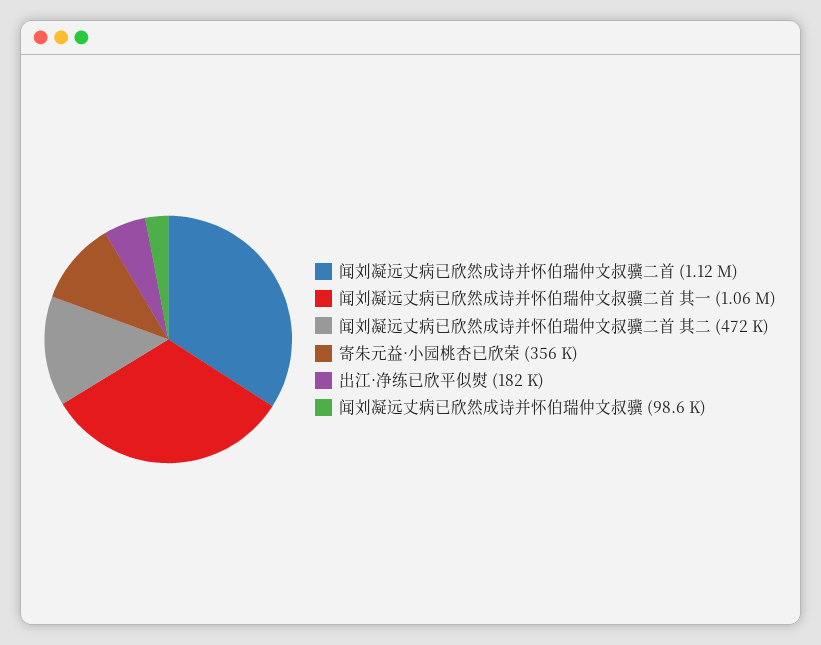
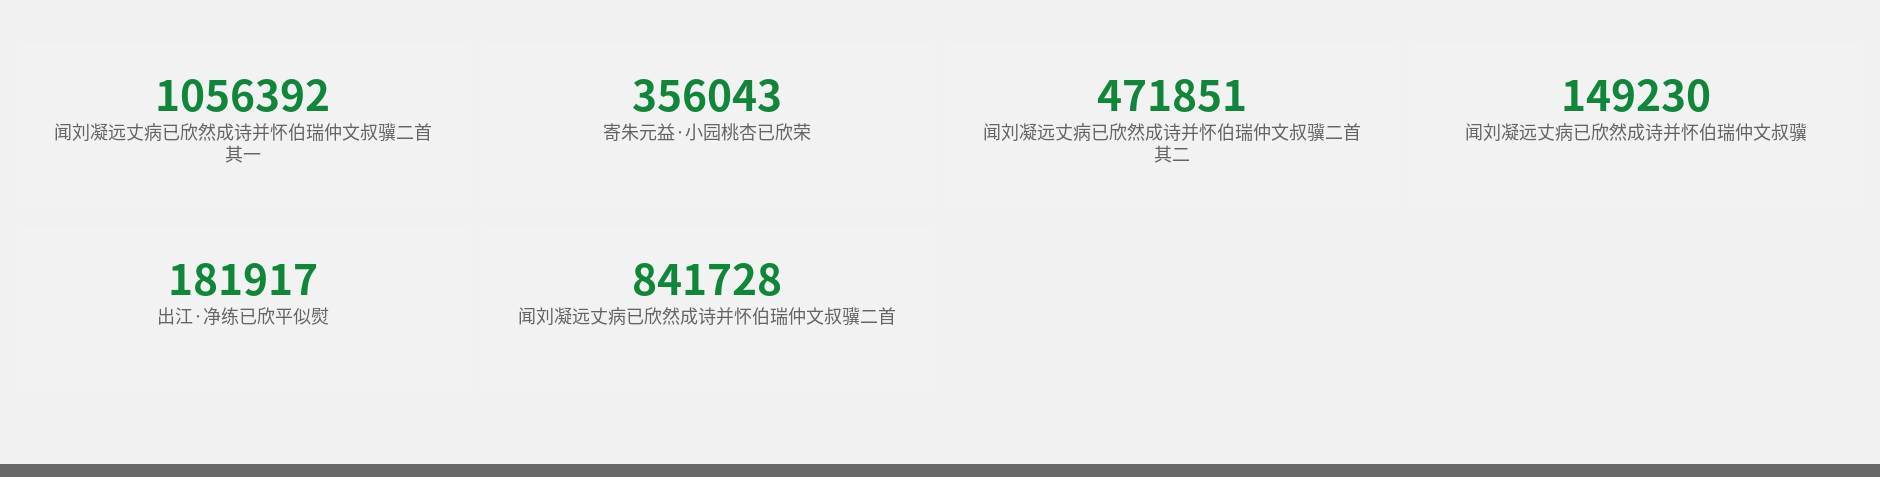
  {
-   "闻刘凝远丈病已欣然成诗并怀伯瑞仲文叔骥二首": 1120000,
+   "闻刘凝远丈病已欣然成诗并怀伯瑞仲文叔骥二首": 841728,
    "闻刘凝远丈病已欣然成诗并怀伯瑞仲文叔骥二首 其一": 1056392,
    "闻刘凝远丈病已欣然成诗并怀伯瑞仲文叔骥二首 其二": 471851,
    "寄朱元益·小园桃杏已欣荣": 356043,
    "出江·净练已欣平似熨": 181917,
-   "闻刘凝远丈病已欣然成诗并怀伯瑞仲文叔骥": 98600
+   "闻刘凝远丈病已欣然成诗并怀伯瑞仲文叔骥": 149230
  }

